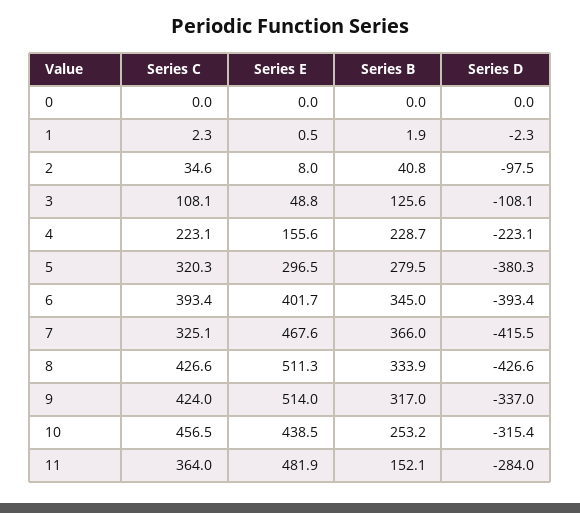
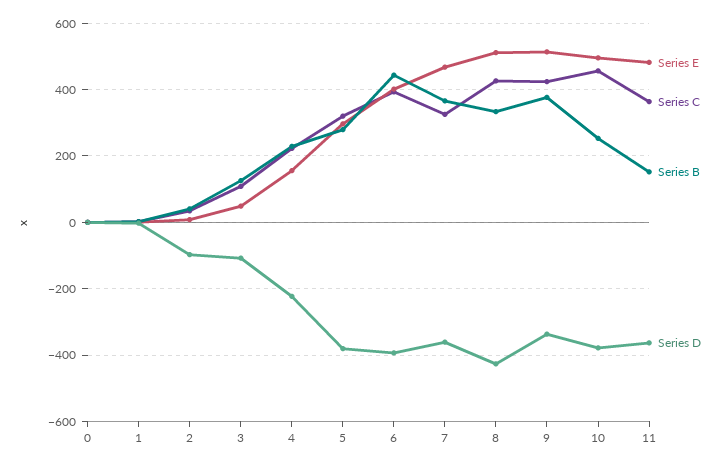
  {
    "Series C": {
      "0": 0,
      "1": 2.3,
      "2": 34.6,
      "3": 108.1,
      "4": 223.1,
      "5": 320.3,
      "6": 393.4,
      "7": 325.1,
      "8": 426.6,
      "9": 424,
      "10": 456.5,
      "11": 364
    },
    "Series E": {
      "0": 0,
      "1": 0.5,
      "2": 8,
      "3": 48.8,
      "4": 155.6,
      "5": 296.5,
      "6": 401.7,
      "7": 467.6,
      "8": 511.3,
      "9": 514,
-     "10": 438.5,
+     "10": 500,
      "11": 481.9
    },
    "Series B": {
      "0": 0,
      "1": 1.9,
      "2": 40.8,
      "3": 125.6,
      "4": 228.7,
      "5": 279.5,
-     "6": 345,
+     "6": 440,
      "7": 366,
      "8": 333.9,
-     "9": 317,
+     "9": 380,
      "10": 253.2,
      "11": 152.1
    },
    "Series D": {
      "0": 0,
      "1": -2.3,
      "2": -97.5,
      "3": -108.1,
      "4": -223.1,
      "5": -380.3,
      "6": -393.4,
-     "7": -415.5,
+     "7": -360,
      "8": -426.6,
      "9": -337,
-     "10": -315.4,
+     "10": -380,
-     "11": -284
+     "11": -360
    }
  }

